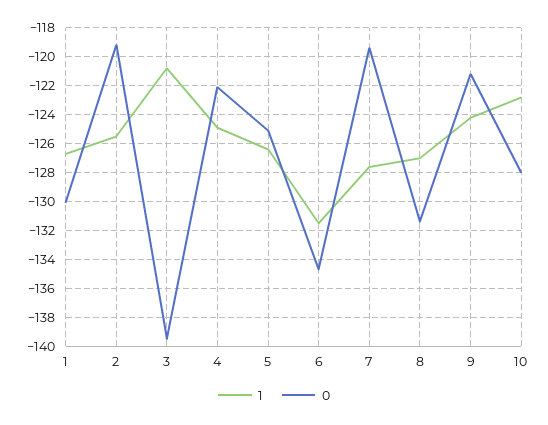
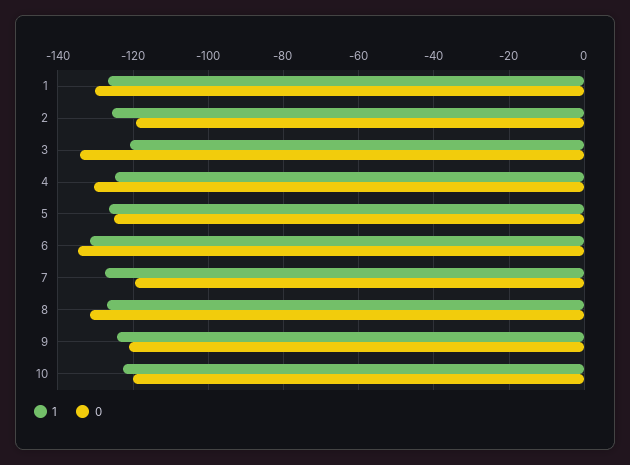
  {
    "1": {
      "1": -126.5,
      "2": -125.5,
      "3": -121,
      "4": -125,
      "5": -126.5,
      "6": -131.5,
      "7": -127.5,
      "8": -127,
      "9": -124,
      "10": -123
    },
    "0": {
      "1": -130,
      "2": -119,
-     "3": -139.5,
+     "3": -134,
-     "4": -122,
+     "4": -130,
      "5": -125,
      "6": -134.5,
      "7": -119.5,
      "8": -131.5,
      "9": -121,
-     "10": -128
+     "10": -120
    }
  }

